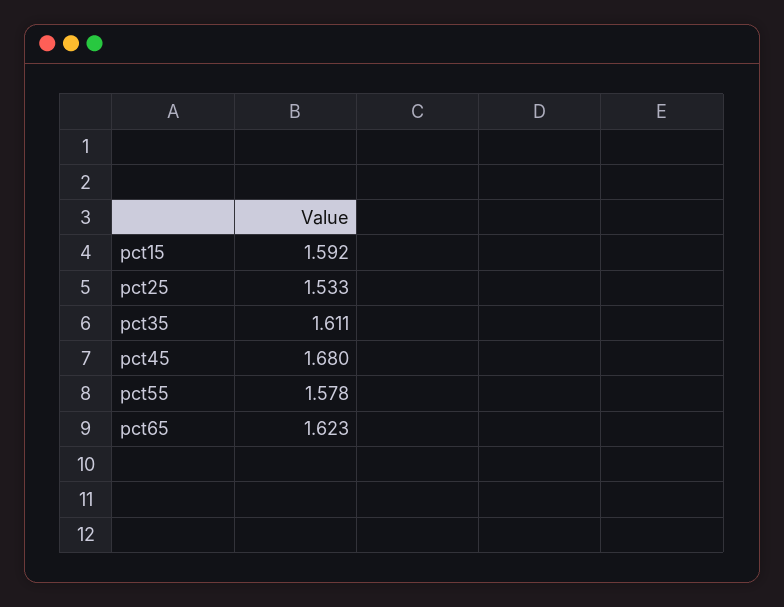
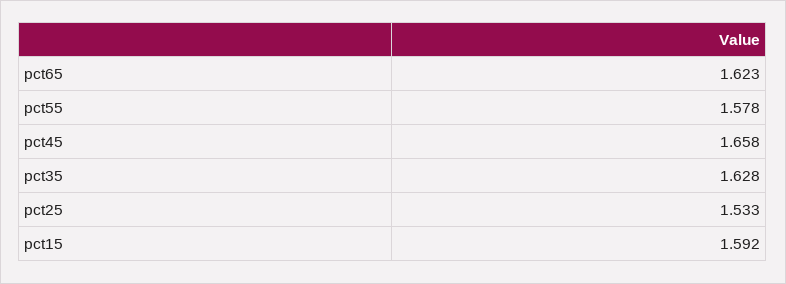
  {
    "pct15": 1.592,
    "pct25": 1.533,
-   "pct35": 1.611,
+   "pct35": 1.628,
-   "pct45": 1.68,
+   "pct45": 1.658,
    "pct55": 1.578,
    "pct65": 1.623
  }

